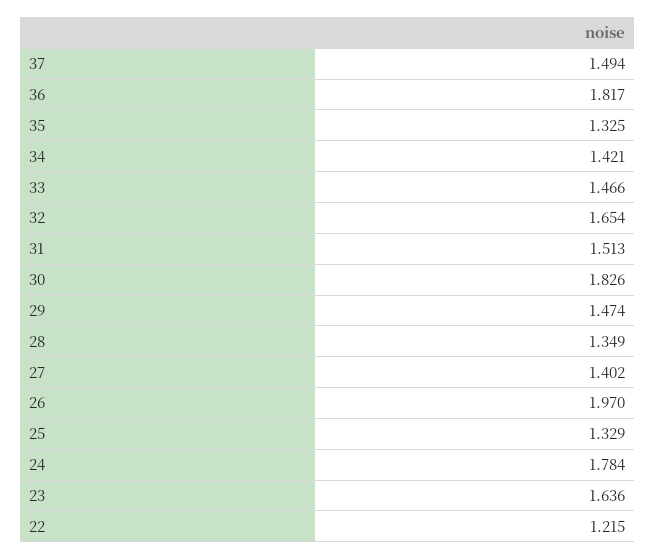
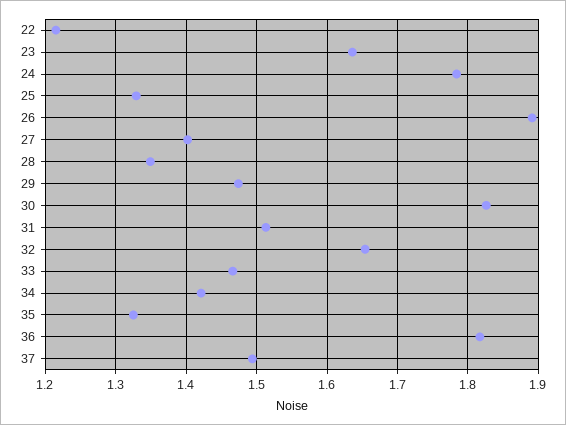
  {
    "37": 1.494,
    "36": 1.817,
    "35": 1.325,
    "34": 1.421,
    "33": 1.466,
    "32": 1.654,
    "31": 1.513,
    "30": 1.826,
    "29": 1.474,
    "28": 1.349,
    "27": 1.402,
-   "26": 1.97,
+   "26": 1.89,
    "25": 1.329,
    "24": 1.784,
    "23": 1.636,
    "22": 1.215
  }

